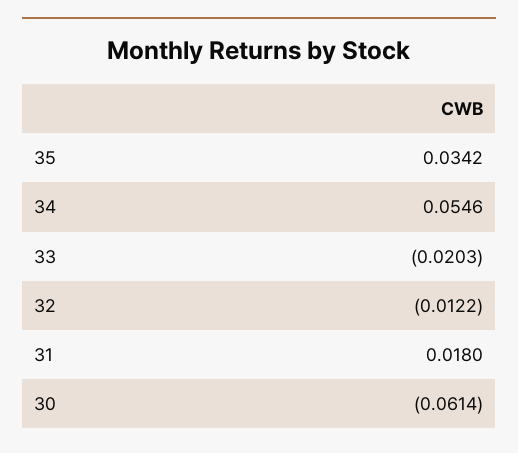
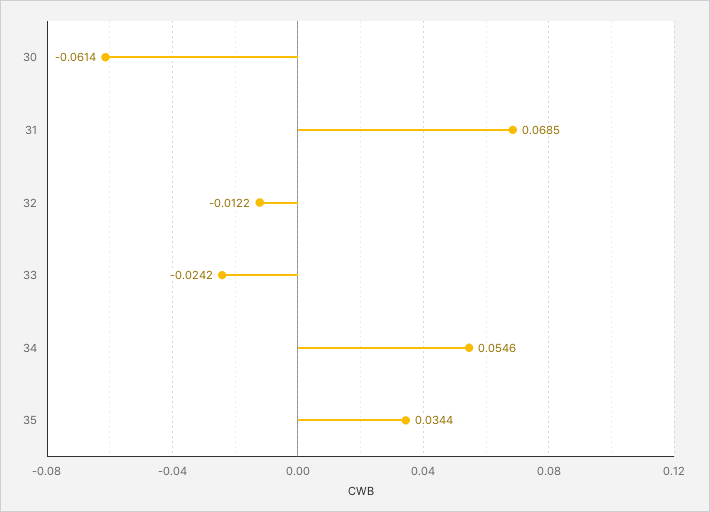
  {
-   "35": 0.0342,
+   "35": 0.0344,
    "34": 0.0546,
-   "33": -0.0203,
+   "33": -0.0242,
    "32": -0.0122,
-   "31": 0.018,
+   "31": 0.0685,
    "30": -0.0614
  }

